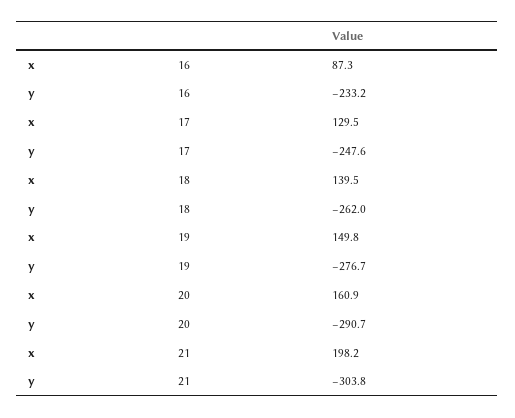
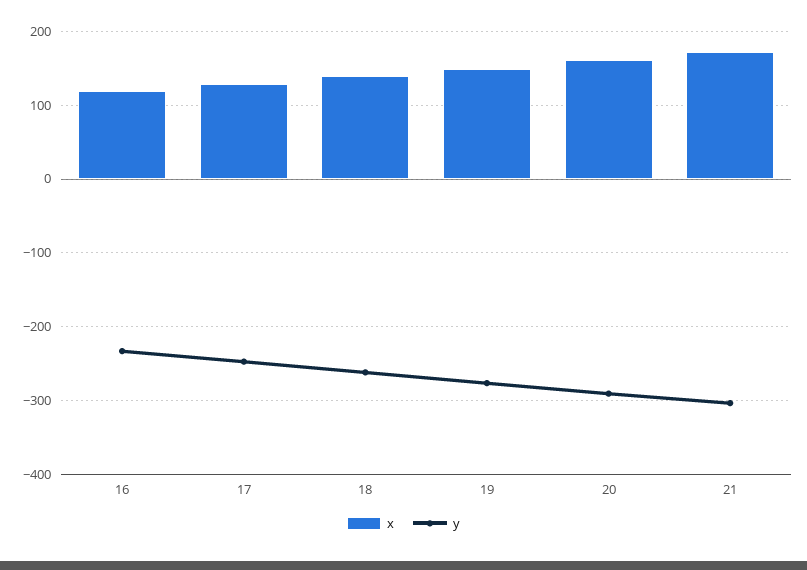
  {
    "x": {
-     "16": 87.3,
+     "16": 120,
      "17": 129.5,
      "18": 139.5,
      "19": 149.8,
      "20": 160.9,
-     "21": 198.2
+     "21": 170
    },
    "y": {
      "16": -233.2,
      "17": -247.6,
      "18": -262,
      "19": -276.7,
      "20": -290.7,
      "21": -303.8
    }
  }

